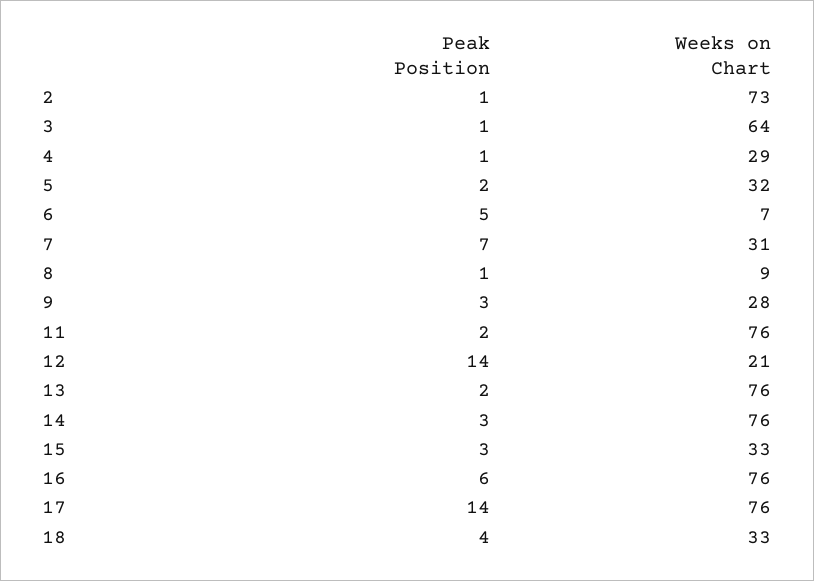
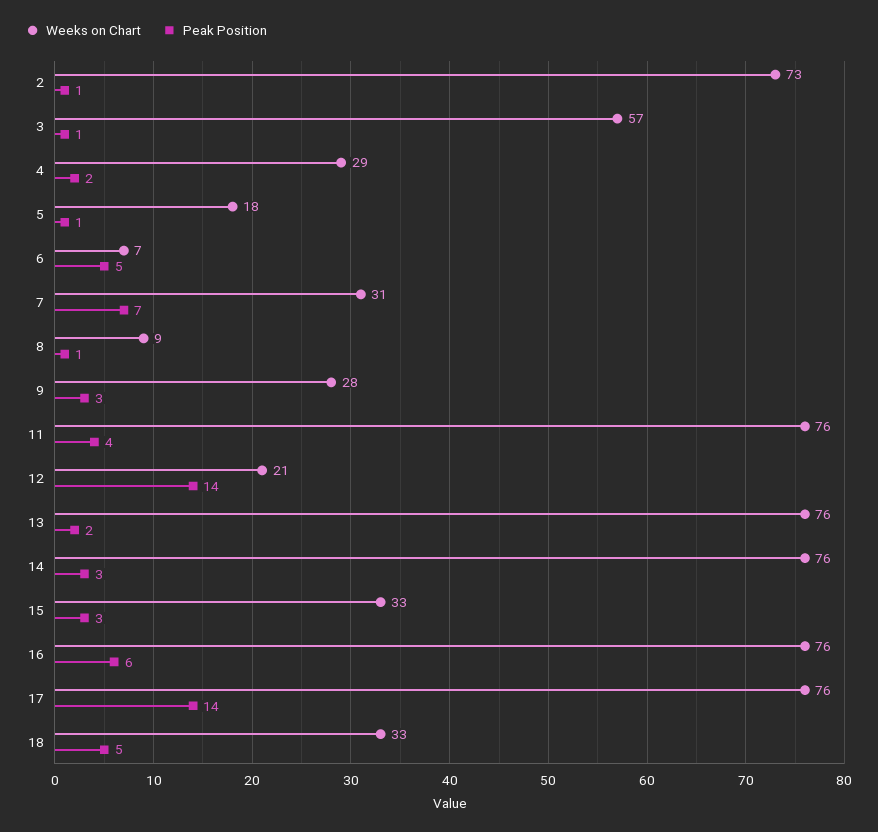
  {
    "Peak Position": {
      "2": 1,
      "3": 1,
-     "4": 1,
+     "4": 2,
-     "5": 2,
+     "5": 1,
      "6": 5,
      "7": 7,
      "8": 1,
      "9": 3,
-     "11": 2,
+     "11": 4,
      "12": 14,
      "13": 2,
      "14": 3,
      "15": 3,
      "16": 6,
      "17": 14,
-     "18": 4
+     "18": 5
    },
    "Weeks on Chart": {
      "2": 73,
-     "3": 64,
+     "3": 57,
      "4": 29,
-     "5": 32,
+     "5": 18,
      "6": 7,
      "7": 31,
      "8": 9,
      "9": 28,
      "11": 76,
      "12": 21,
      "13": 76,
      "14": 76,
      "15": 33,
      "16": 76,
      "17": 76,
      "18": 33
    }
  }

